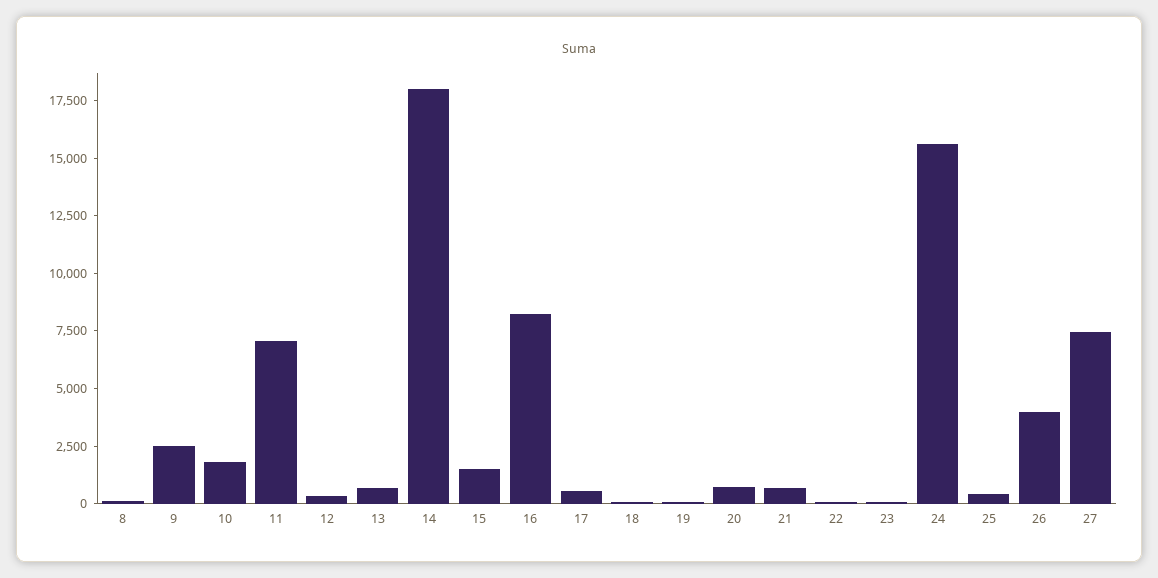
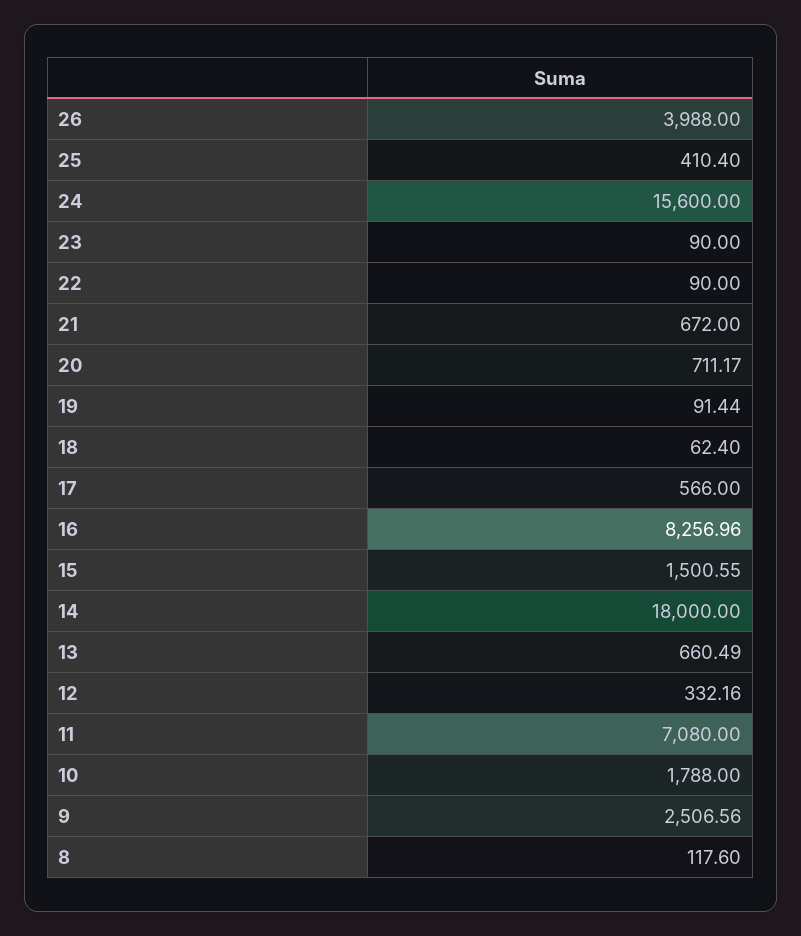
  {
    "8": 117.6,
    "9": 2506.56,
    "10": 1788,
    "11": 7080,
    "12": 332.16,
    "13": 660.49,
    "14": 18000,
    "15": 1500.55,
    "16": 8256.96,
    "17": 566,
    "18": 62.4,
    "19": 91.44,
    "20": 711.17,
    "21": 672,
    "22": 90,
    "23": 90,
    "24": 15600,
    "25": 410.4,
-   "26": 3988,
+   "26": 3988
-   "27": 7500
  }

